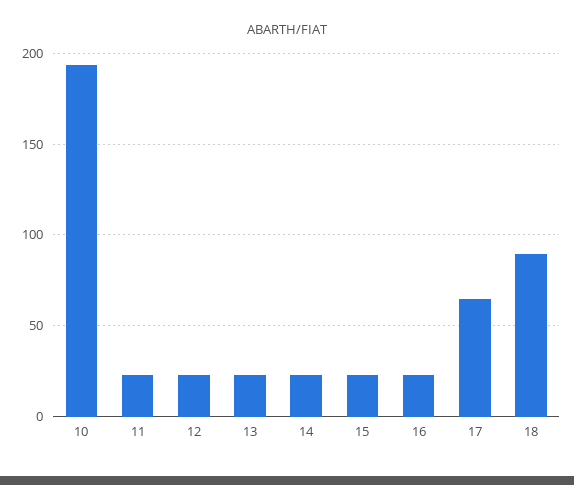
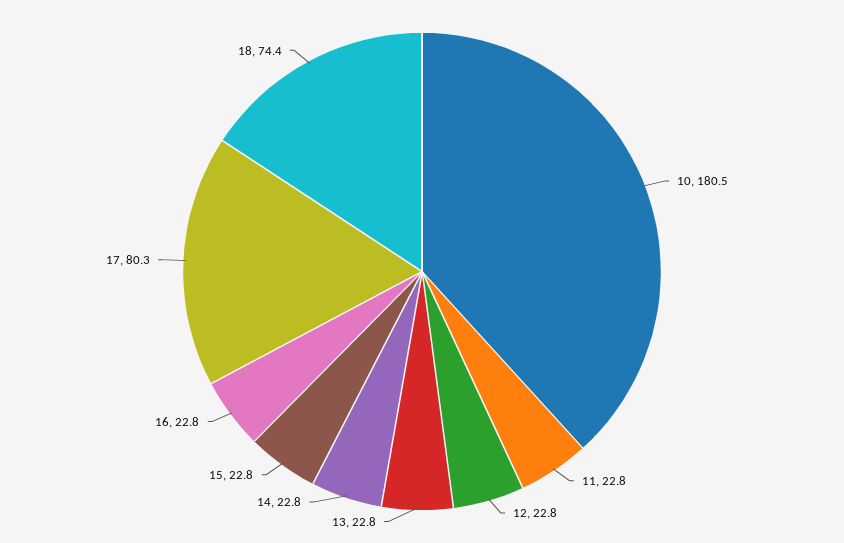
  {
-   "10": 195,
+   "10": 180.5,
    "11": 22.8,
    "12": 22.8,
    "13": 22.8,
    "14": 22.8,
    "15": 22.8,
    "16": 22.8,
-   "17": 65,
+   "17": 80.3,
-   "18": 90
+   "18": 74.4
  }

